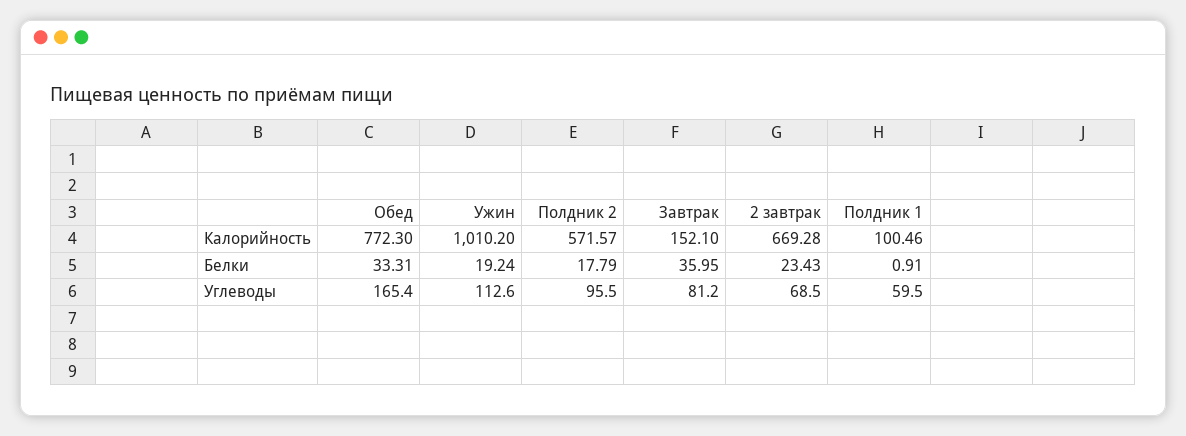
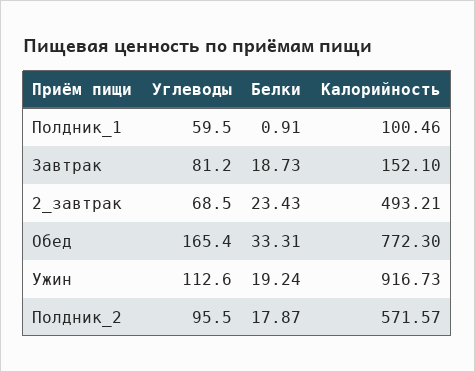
  {
    "Обед": {
      "Калорийность": 772.3,
      "Белки": 33.31,
      "Углеводы": 165.4
    },
    "Ужин": {
-     "Калорийность": 1010.2,
+     "Калорийность": 916.73,
      "Белки": 19.24,
      "Углеводы": 112.6
    },
    "Полдник 2": {
      "Калорийность": 571.57,
-     "Белки": 17.79,
+     "Белки": 17.87,
      "Углеводы": 95.5
    },
    "Завтрак": {
      "Калорийность": 152.1,
-     "Белки": 35.95,
+     "Белки": 18.73,
      "Углеводы": 81.2
    },
    "2 завтрак": {
-     "Калорийность": 669.28,
+     "Калорийность": 493.21,
      "Белки": 23.43,
      "Углеводы": 68.5
    },
    "Полдник 1": {
      "Калорийность": 100.46,
      "Белки": 0.91,
      "Углеводы": 59.5
    }
  }

